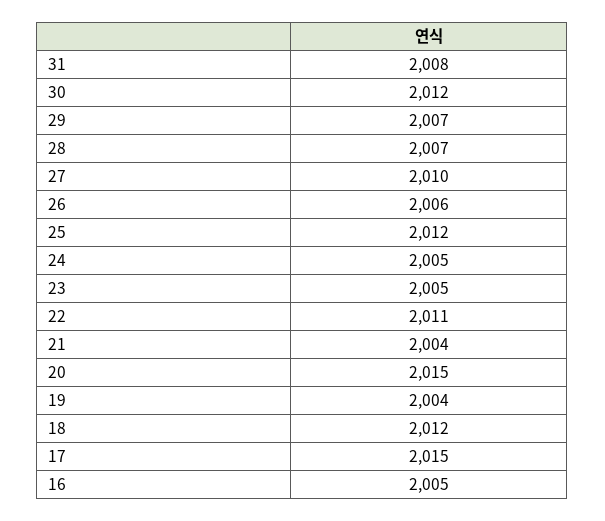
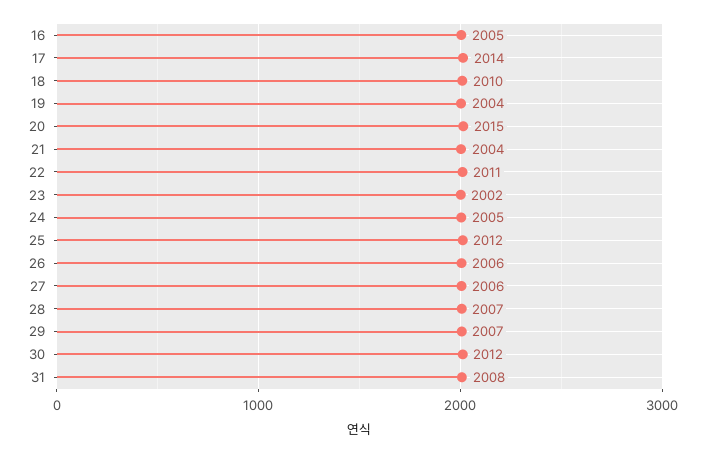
  {
    "31": 2008,
    "30": 2012,
    "29": 2007,
    "28": 2007,
-   "27": 2010,
+   "27": 2006,
    "26": 2006,
    "25": 2012,
    "24": 2005,
-   "23": 2005,
+   "23": 2002,
    "22": 2011,
    "21": 2004,
    "20": 2015,
    "19": 2004,
-   "18": 2012,
+   "18": 2010,
-   "17": 2015,
+   "17": 2014,
    "16": 2005
  }

